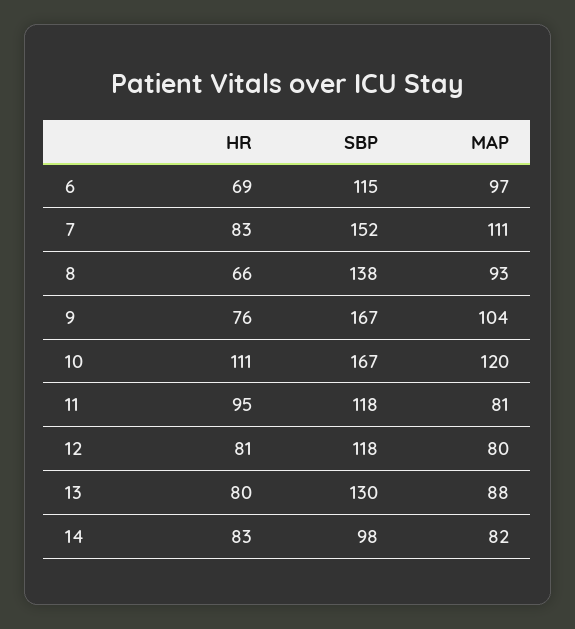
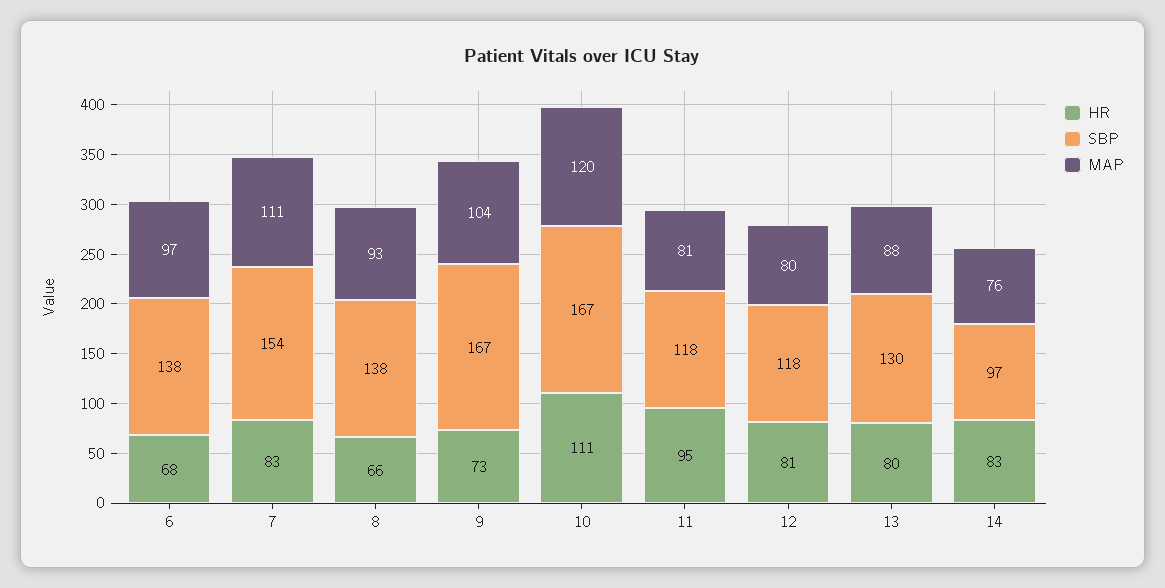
  {
    "HR": {
-     "6": 69,
+     "6": 68,
      "7": 83,
      "8": 66,
-     "9": 76,
+     "9": 73,
      "10": 111,
      "11": 95,
      "12": 81,
      "13": 80,
      "14": 83
    },
    "SBP": {
-     "6": 115,
+     "6": 138,
-     "7": 152,
+     "7": 154,
      "8": 138,
      "9": 167,
      "10": 167,
      "11": 118,
      "12": 118,
      "13": 130,
-     "14": 98
+     "14": 97
    },
    "MAP": {
      "6": 97,
      "7": 111,
      "8": 93,
      "9": 104,
      "10": 120,
      "11": 81,
      "12": 80,
      "13": 88,
-     "14": 82
+     "14": 76
    }
  }

